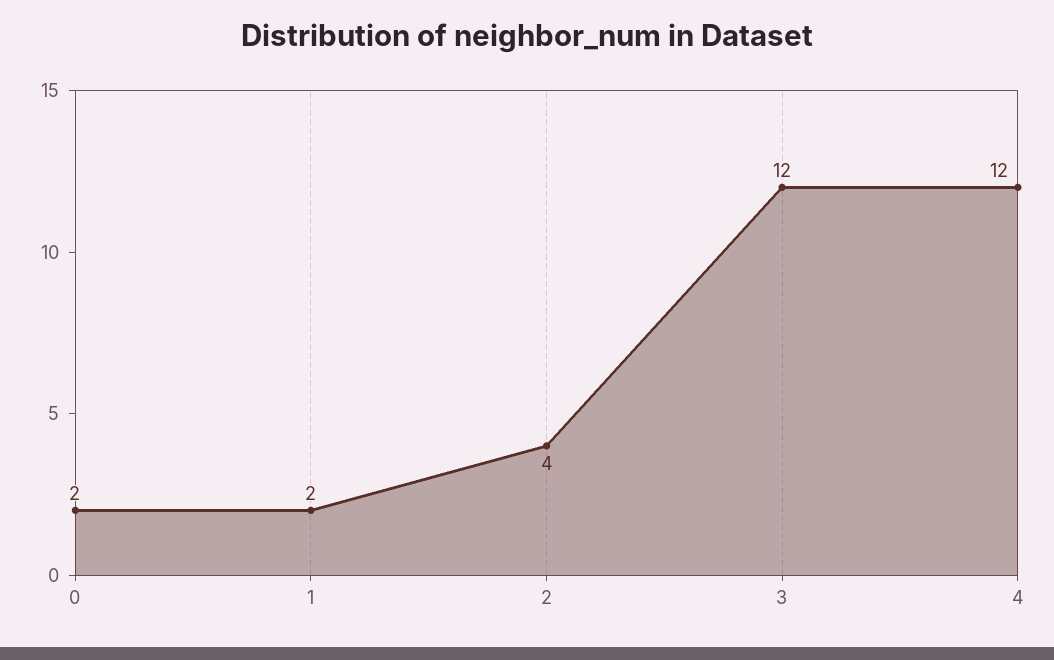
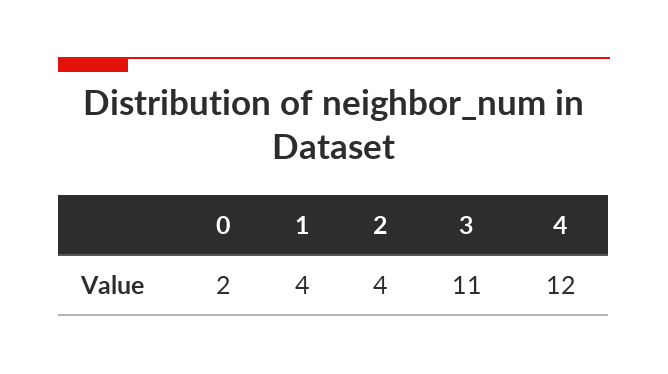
  {
    "0": 2,
-   "1": 2,
+   "1": 4,
    "2": 4,
-   "3": 12,
+   "3": 11,
    "4": 12
  }

